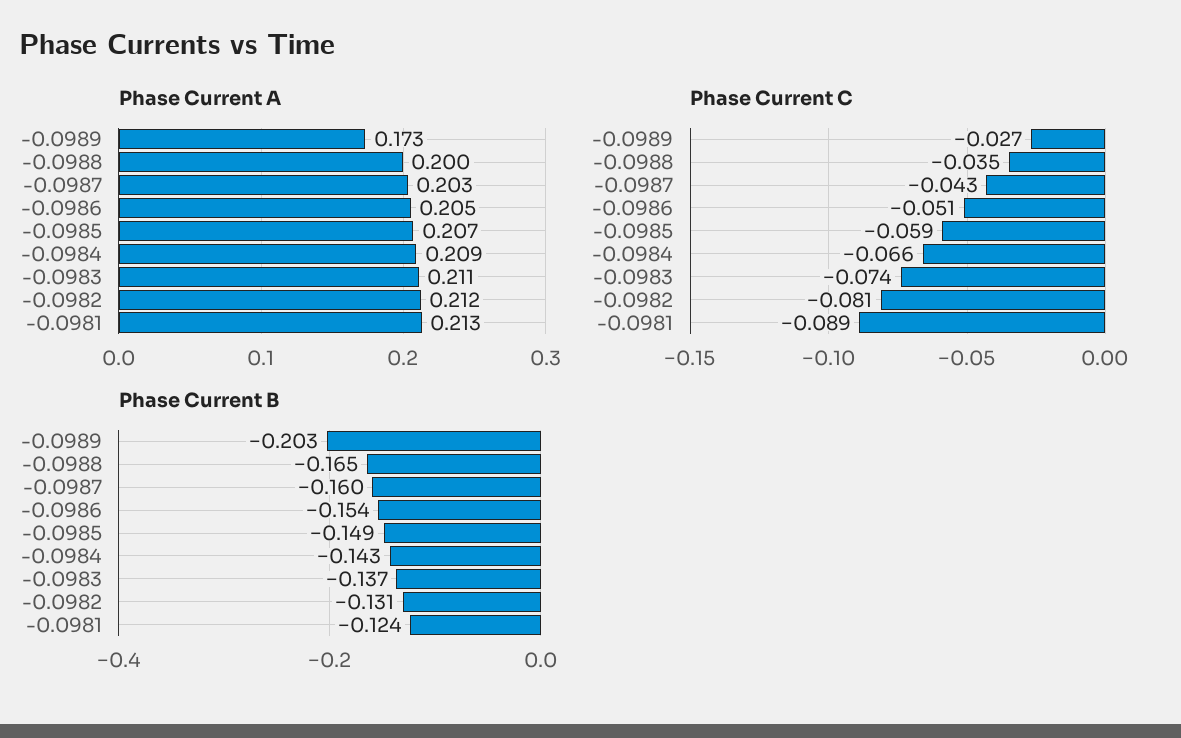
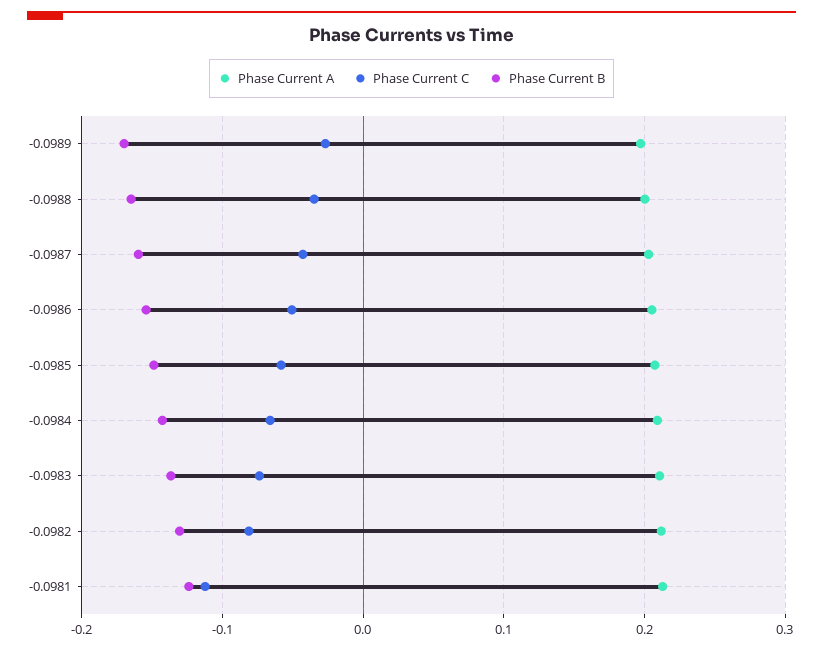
  {
    "Phase Current A": {
-     "-0.0989": 0.173,
+     "-0.0989": 0.2,
      "-0.0988": 0.2,
      "-0.0987": 0.203,
      "-0.0986": 0.205,
      "-0.0985": 0.207,
      "-0.0984": 0.209,
      "-0.0983": 0.211,
      "-0.0982": 0.212,
      "-0.0981": 0.213
    },
    "Phase Current C": {
      "-0.0989": -0.027,
      "-0.0988": -0.035,
      "-0.0987": -0.043,
      "-0.0986": -0.051,
      "-0.0985": -0.059,
      "-0.0984": -0.066,
      "-0.0983": -0.074,
      "-0.0982": -0.081,
-     "-0.0981": -0.089
+     "-0.0981": -0.11
    },
    "Phase Current B": {
-     "-0.0989": -0.203,
+     "-0.0989": -0.17,
      "-0.0988": -0.165,
      "-0.0987": -0.16,
      "-0.0986": -0.154,
      "-0.0985": -0.149,
      "-0.0984": -0.143,
      "-0.0983": -0.137,
      "-0.0982": -0.131,
      "-0.0981": -0.124
    }
  }

